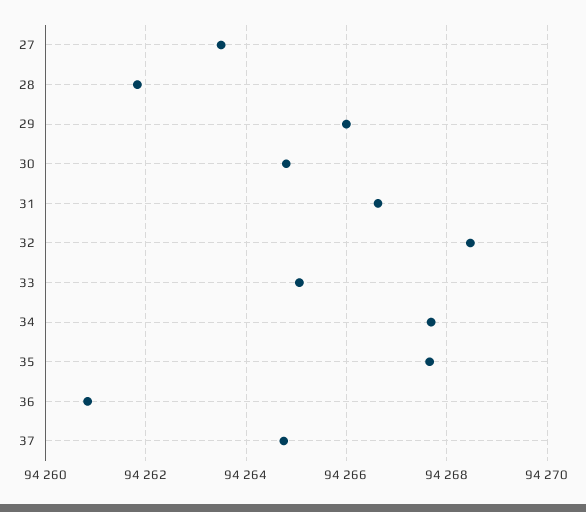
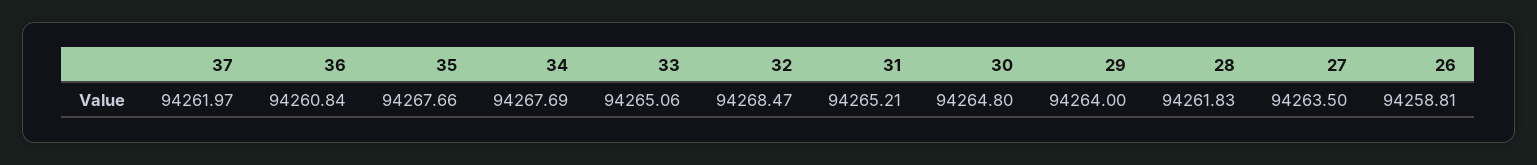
  {
    "27": 94263.5,
    "28": 94261.83,
-   "29": 94266,
+   "29": 94264,
    "30": 94264.8,
-   "31": 94266.6,
+   "31": 94265.21,
    "32": 94268.47,
    "33": 94265.06,
    "34": 94267.69,
    "35": 94267.66,
    "36": 94260.84,
-   "37": 94264.8
+   "37": 94261.97,
+   "26": 94258.81
  }

